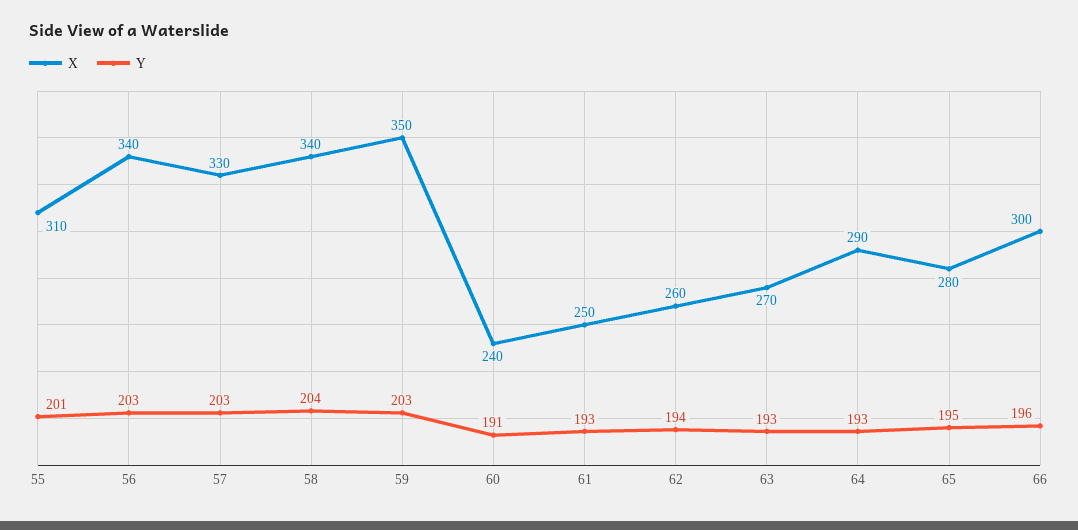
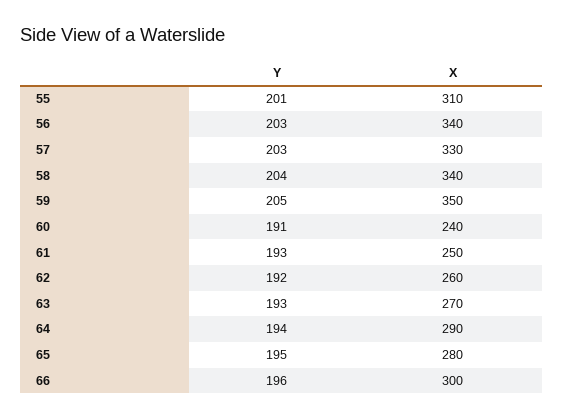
  {
    "X": {
      "55": 310,
      "56": 340,
      "57": 330,
      "58": 340,
      "59": 350,
      "60": 240,
      "61": 250,
      "62": 260,
      "63": 270,
      "64": 290,
      "65": 280,
      "66": 300
    },
    "Y": {
      "55": 201,
      "56": 203,
      "57": 203,
      "58": 204,
-     "59": 203,
+     "59": 205,
      "60": 191,
      "61": 193,
-     "62": 194,
+     "62": 192,
      "63": 193,
-     "64": 193,
+     "64": 194,
      "65": 195,
      "66": 196
    }
  }

